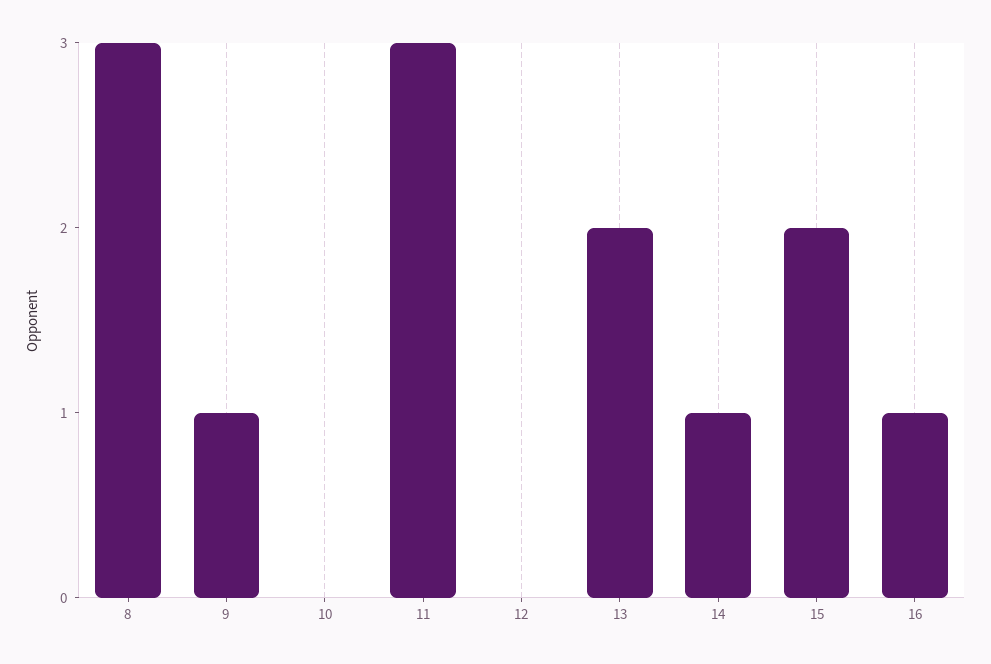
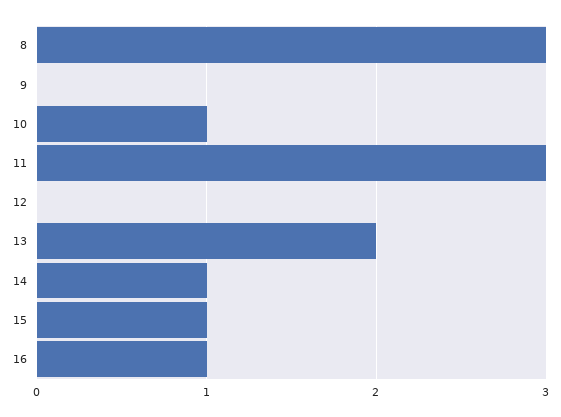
  {
    "8": 3,
-   "9": 1,
+   "9": 0,
-   "10": 0,
+   "10": 1,
    "11": 3,
    "12": 0,
    "13": 2,
    "14": 1,
-   "15": 2,
+   "15": 1,
    "16": 1
  }

